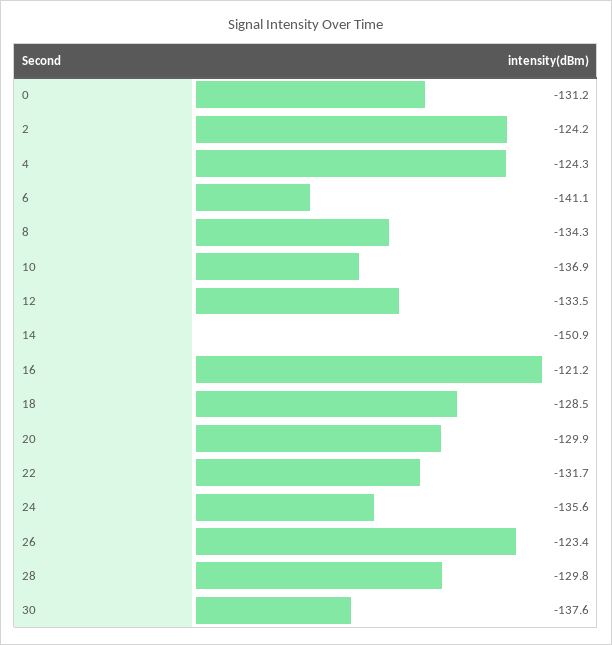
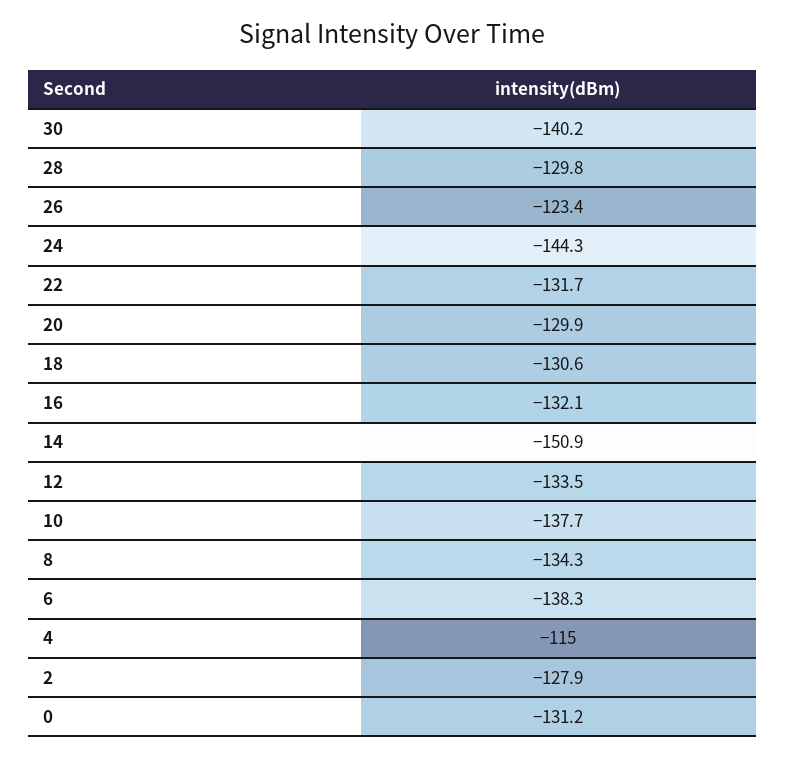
  {
    "0": -131.2,
-   "2": -124.2,
+   "2": -127.9,
-   "4": -124.3,
+   "4": -115,
-   "6": -141.1,
+   "6": -138.3,
    "8": -134.3,
-   "10": -136.9,
+   "10": -137.7,
    "12": -133.5,
    "14": -150.9,
-   "16": -121.2,
+   "16": -132.1,
-   "18": -128.5,
+   "18": -130.6,
    "20": -129.9,
    "22": -131.7,
-   "24": -135.6,
+   "24": -144.3,
    "26": -123.4,
    "28": -129.8,
-   "30": -137.6
+   "30": -140.2
  }

